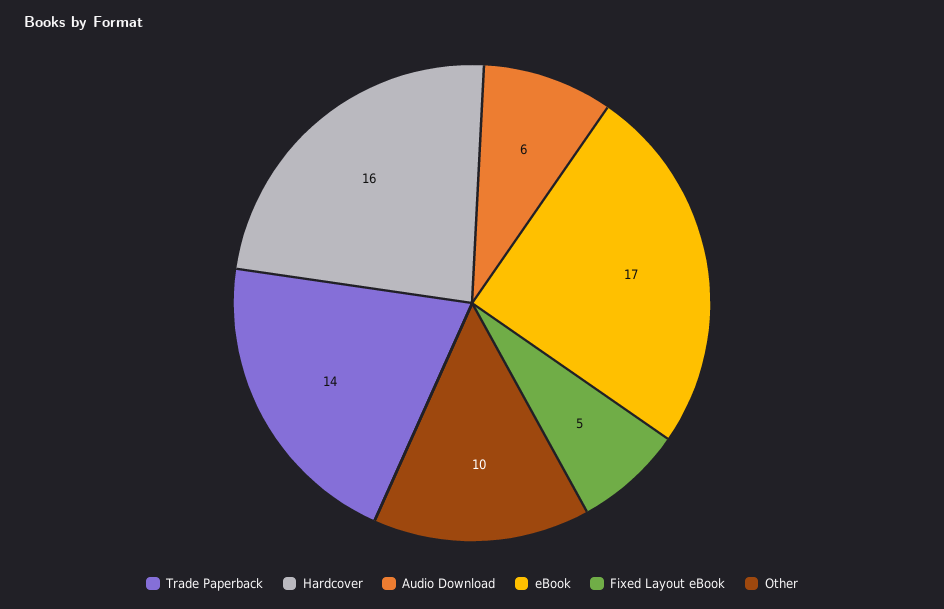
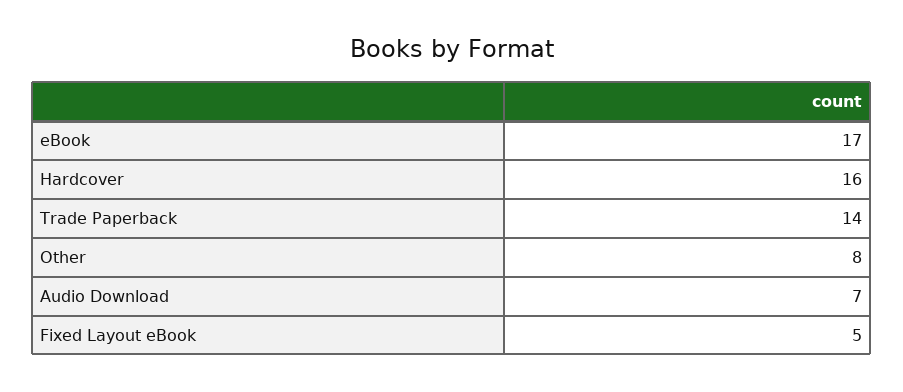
  {
    "Trade Paperback": 14,
    "Hardcover": 16,
-   "Audio Download": 6,
+   "Audio Download": 7,
    "eBook": 17,
    "Fixed Layout eBook": 5,
-   "Other": 10
+   "Other": 8
  }

